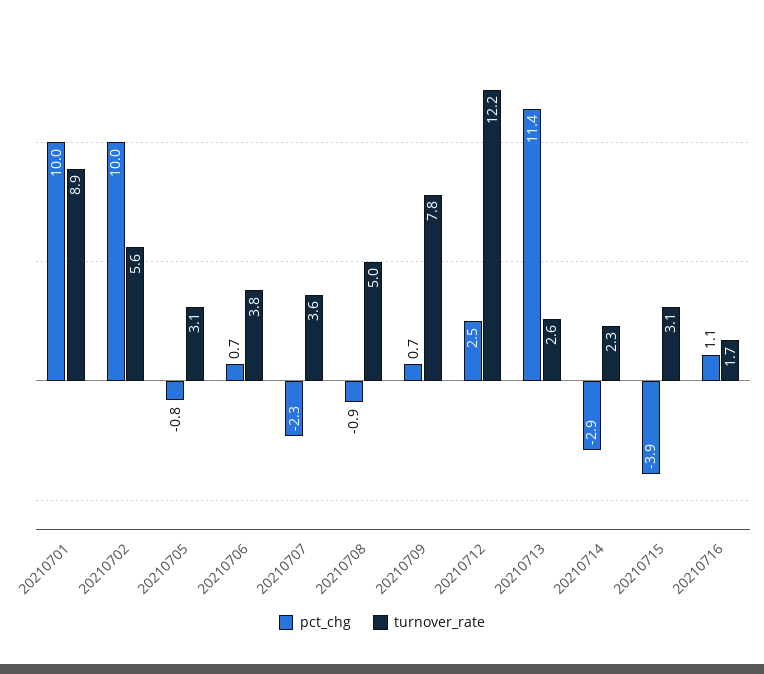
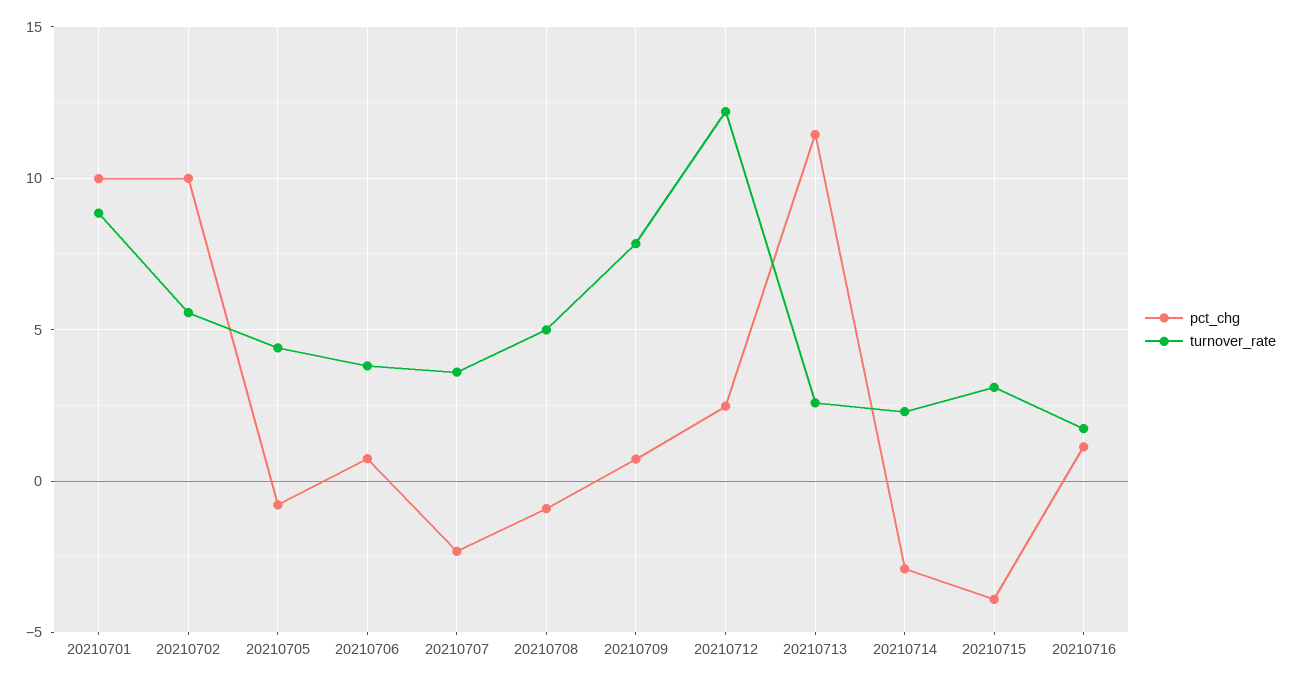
  {
    "pct_chg": {
      "20210701": 10,
      "20210702": 10,
      "20210705": -0.8,
      "20210706": 0.7,
      "20210707": -2.3,
      "20210708": -0.9,
      "20210709": 0.7,
      "20210712": 2.5,
      "20210713": 11.4,
      "20210714": -2.9,
      "20210715": -3.9,
      "20210716": 1.1
    },
    "turnover_rate": {
      "20210701": 8.9,
      "20210702": 5.6,
-     "20210705": 3.1,
+     "20210705": 4.5,
      "20210706": 3.8,
      "20210707": 3.6,
      "20210708": 5,
      "20210709": 7.8,
      "20210712": 12.2,
      "20210713": 2.6,
      "20210714": 2.3,
      "20210715": 3.1,
      "20210716": 1.7
    }
  }

